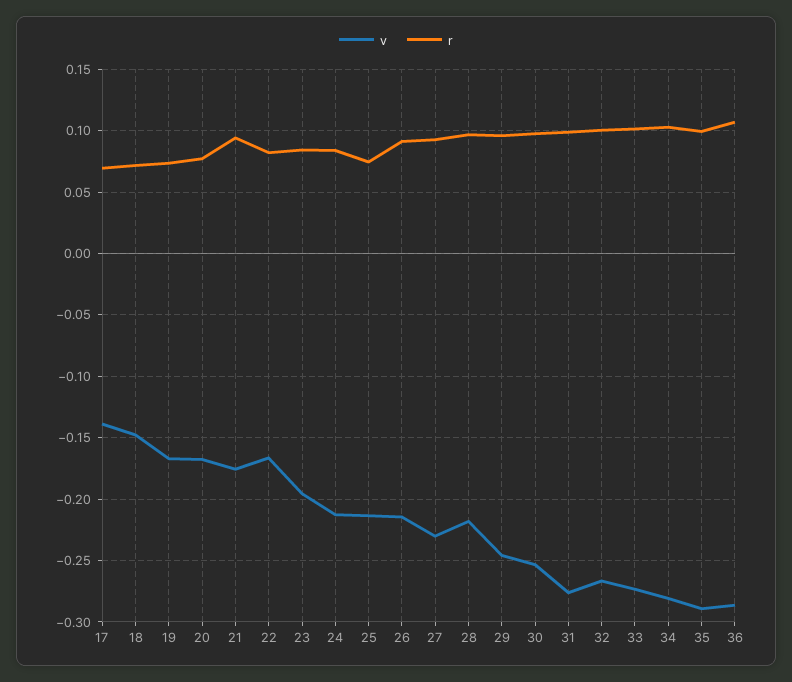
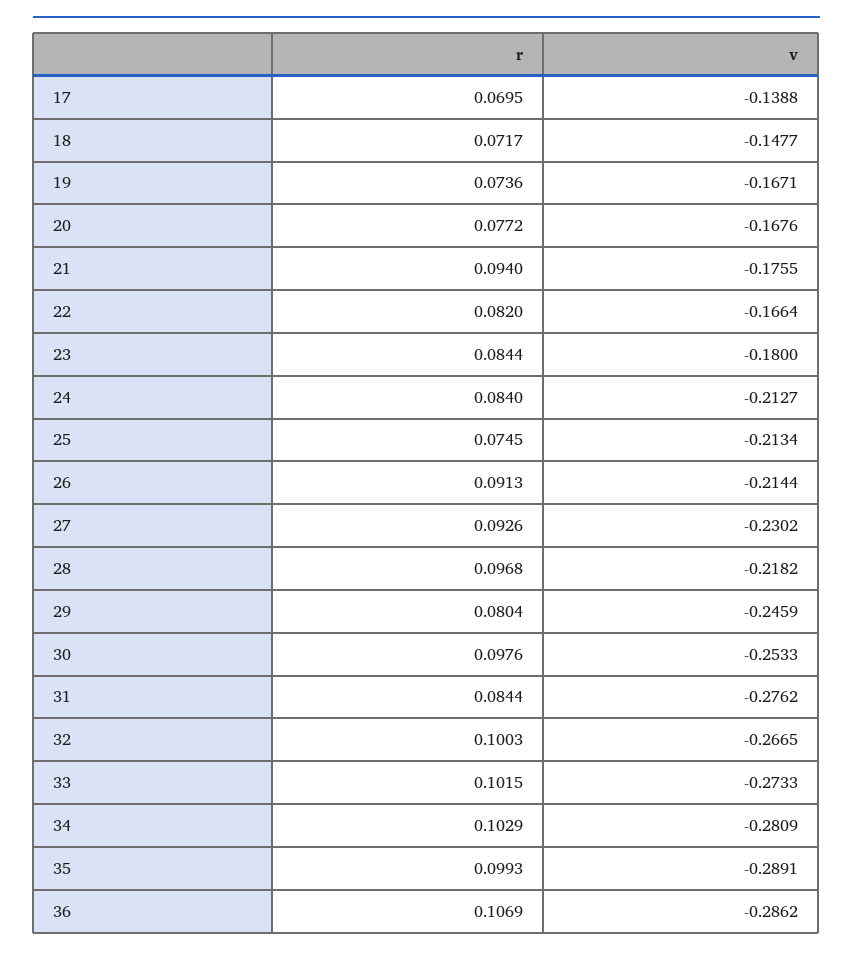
  {
    "v": {
      "17": -0.1388,
      "18": -0.1477,
      "19": -0.1671,
      "20": -0.1676,
      "21": -0.1755,
      "22": -0.1664,
-     "23": -0.195,
+     "23": -0.18,
      "24": -0.2127,
      "25": -0.2134,
      "26": -0.2144,
      "27": -0.2302,
      "28": -0.2182,
      "29": -0.2459,
      "30": -0.2533,
      "31": -0.2762,
      "32": -0.2665,
      "33": -0.2733,
      "34": -0.2809,
      "35": -0.2891,
      "36": -0.2862
    },
    "r": {
      "17": 0.0695,
      "18": 0.0717,
      "19": 0.0736,
      "20": 0.0772,
      "21": 0.094,
      "22": 0.082,
      "23": 0.0844,
      "24": 0.084,
      "25": 0.0745,
      "26": 0.0913,
      "27": 0.0926,
      "28": 0.0968,
-     "29": 0.095,
+     "29": 0.0804,
      "30": 0.0976,
-     "31": 0.1,
+     "31": 0.0844,
      "32": 0.1003,
      "33": 0.1015,
      "34": 0.1029,
      "35": 0.0993,
      "36": 0.1069
    }
  }

